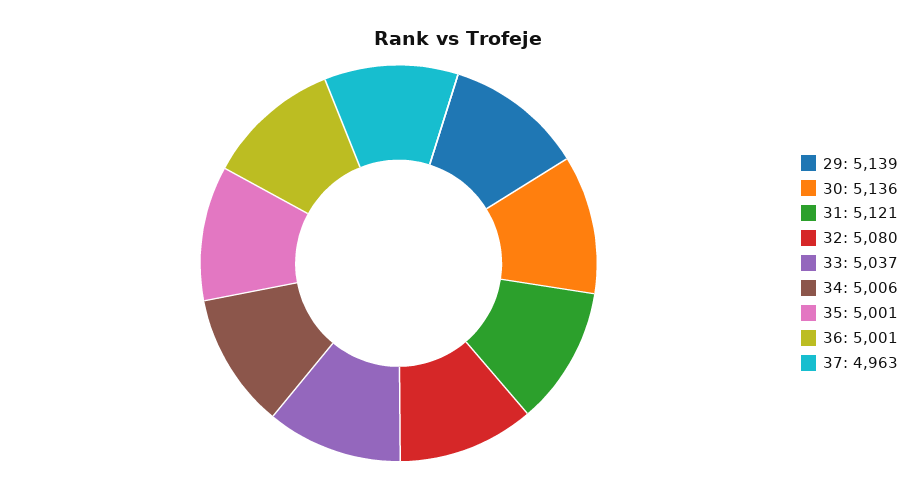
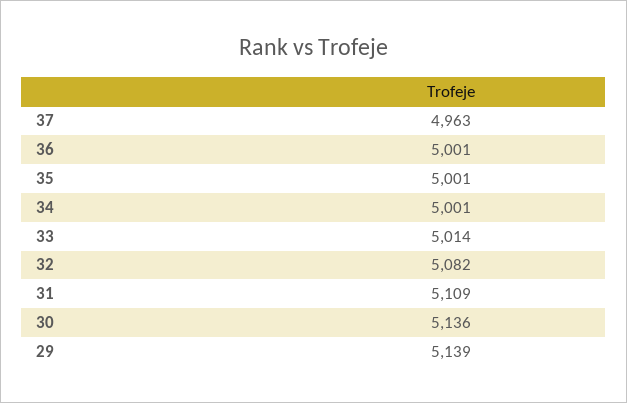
  {
    "29": 5139,
    "30": 5136,
-   "31": 5121,
+   "31": 5109,
-   "32": 5080,
+   "32": 5082,
-   "33": 5037,
+   "33": 5014,
-   "34": 5006,
+   "34": 5001,
    "35": 5001,
    "36": 5001,
    "37": 4963
  }

